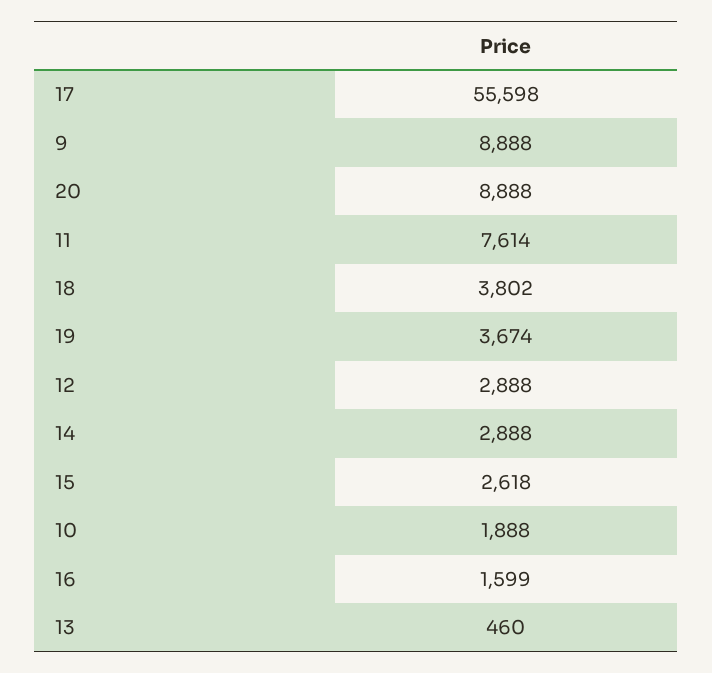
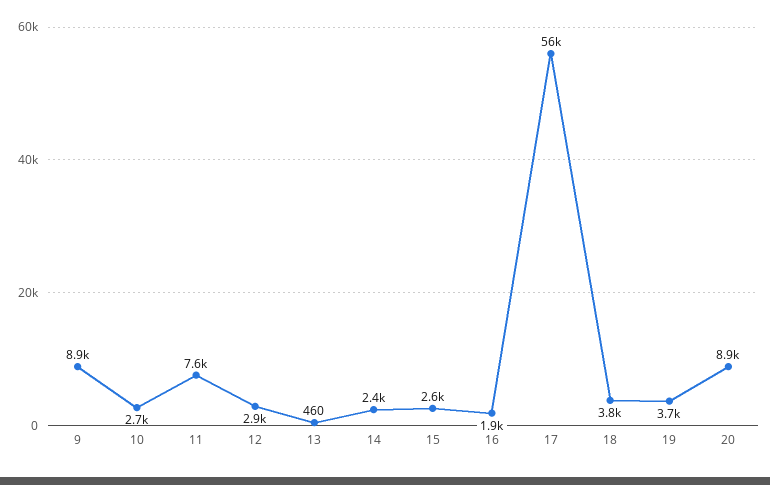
  {
    "17": 55598,
    "9": 8888,
    "20": 8888,
    "11": 7614,
    "18": 3802,
    "19": 3674,
    "12": 2888,
-   "14": 2888,
+   "14": 2400,
    "15": 2618,
-   "10": 1888,
+   "10": 2700,
-   "16": 1599,
+   "16": 1900,
    "13": 460
  }

